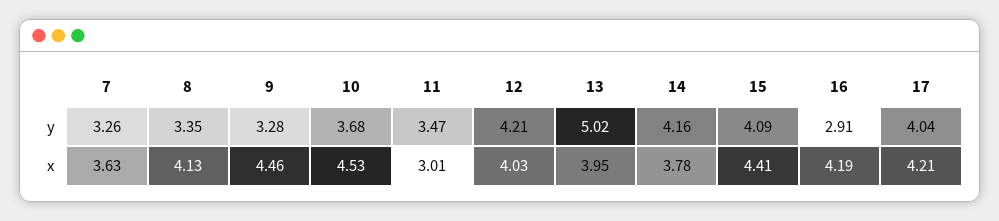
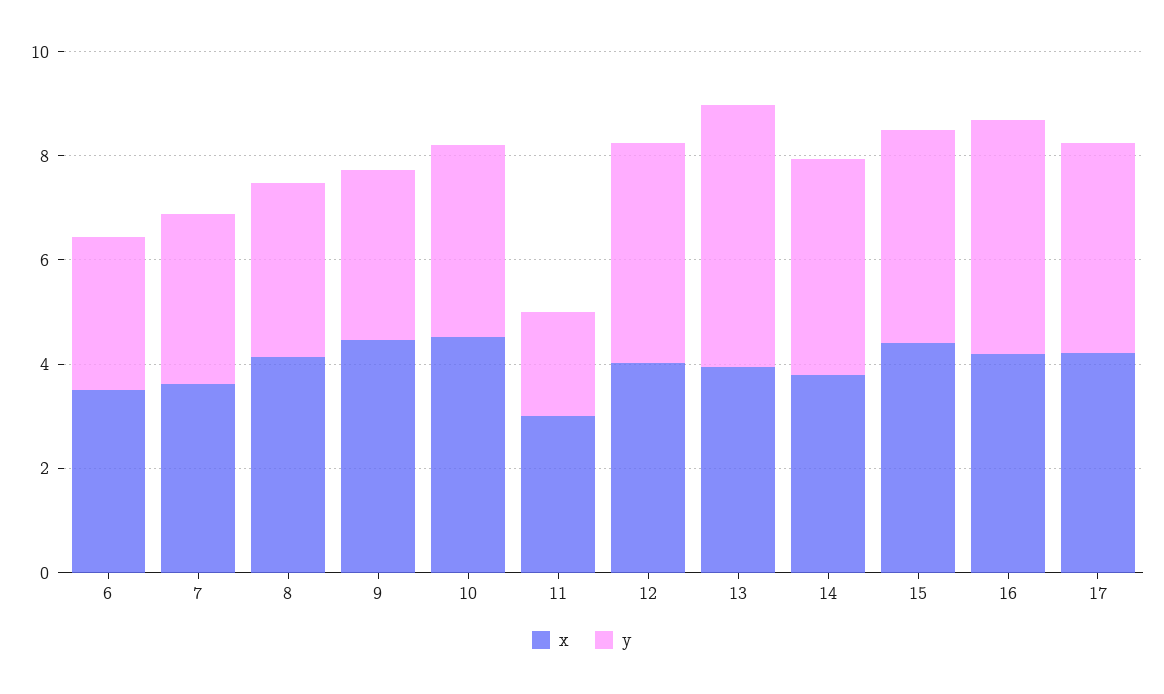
  {
    "y": {
      "7": 3.26,
      "8": 3.35,
      "9": 3.28,
      "10": 3.68,
-     "11": 3.47,
+     "11": 2,
      "12": 4.21,
      "13": 5.02,
      "14": 4.16,
      "15": 4.09,
-     "16": 2.91,
+     "16": 4.5,
-     "17": 4.04
+     "17": 4.04,
+     "6": 3
    },
    "x": {
      "7": 3.63,
      "8": 4.13,
      "9": 4.46,
      "10": 4.53,
      "11": 3.01,
      "12": 4.03,
      "13": 3.95,
      "14": 3.78,
      "15": 4.41,
      "16": 4.19,
-     "17": 4.21
+     "17": 4.21,
+     "6": 3.5
    }
  }

